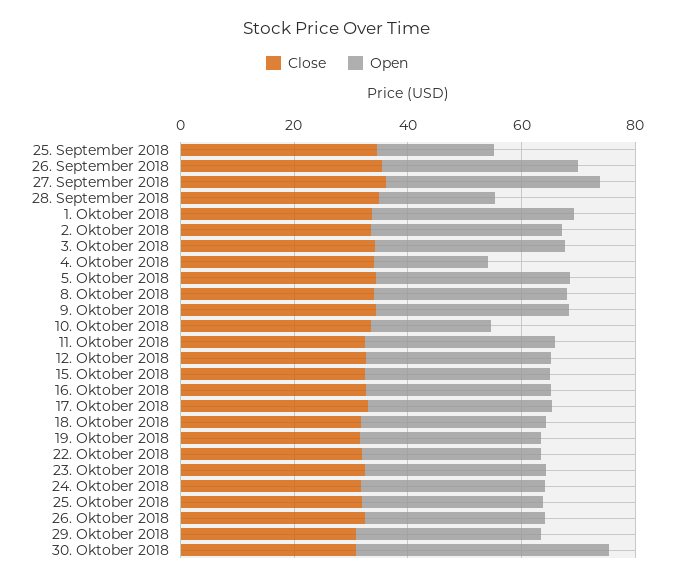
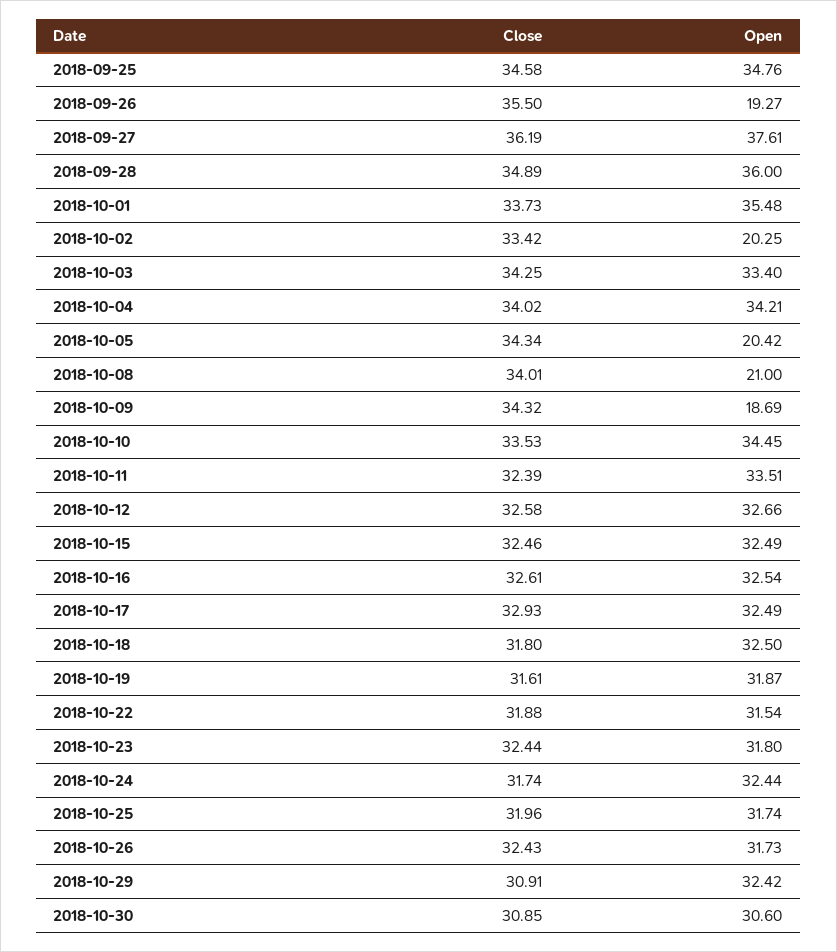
  {
    "Close": {
      "25. September 2018": 34.58,
      "26. September 2018": 35.5,
      "27. September 2018": 36.19,
      "28. September 2018": 34.89,
      "1. Oktober 2018": 33.73,
      "2. Oktober 2018": 33.42,
      "3. Oktober 2018": 34.25,
      "4. Oktober 2018": 34.02,
      "5. Oktober 2018": 34.34,
      "8. Oktober 2018": 34.01,
      "9. Oktober 2018": 34.32,
      "10. Oktober 2018": 33.53,
      "11. Oktober 2018": 32.39,
      "12. Oktober 2018": 32.58,
      "15. Oktober 2018": 32.46,
      "16. Oktober 2018": 32.61,
      "17. Oktober 2018": 32.93,
      "18. Oktober 2018": 31.8,
      "19. Oktober 2018": 31.61,
      "22. Oktober 2018": 31.88,
      "23. Oktober 2018": 32.44,
      "24. Oktober 2018": 31.74,
      "25. Oktober 2018": 31.96,
      "26. Oktober 2018": 32.43,
      "29. Oktober 2018": 30.91,
      "30. Oktober 2018": 30.85
    },
    "Open": {
-     "25. September 2018": 20,
+     "25. September 2018": 34.76,
-     "26. September 2018": 35,
+     "26. September 2018": 19.27,
      "27. September 2018": 37.61,
-     "28. September 2018": 20,
+     "28. September 2018": 36,
      "1. Oktober 2018": 35.48,
-     "2. Oktober 2018": 35,
+     "2. Oktober 2018": 20.25,
      "3. Oktober 2018": 33.4,
-     "4. Oktober 2018": 20,
+     "4. Oktober 2018": 34.21,
-     "5. Oktober 2018": 35,
+     "5. Oktober 2018": 20.42,
-     "8. Oktober 2018": 35,
+     "8. Oktober 2018": 21,
-     "9. Oktober 2018": 35,
+     "9. Oktober 2018": 18.69,
-     "10. Oktober 2018": 20,
+     "10. Oktober 2018": 34.45,
      "11. Oktober 2018": 33.51,
      "12. Oktober 2018": 32.66,
      "15. Oktober 2018": 32.49,
      "16. Oktober 2018": 32.54,
      "17. Oktober 2018": 32.49,
      "18. Oktober 2018": 32.5,
      "19. Oktober 2018": 31.87,
      "22. Oktober 2018": 31.54,
      "23. Oktober 2018": 31.8,
      "24. Oktober 2018": 32.44,
      "25. Oktober 2018": 31.74,
      "26. Oktober 2018": 31.73,
      "29. Oktober 2018": 32.42,
-     "30. Oktober 2018": 45
+     "30. Oktober 2018": 30.6
    }
  }

